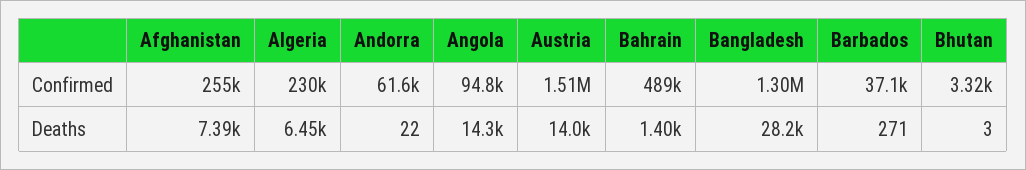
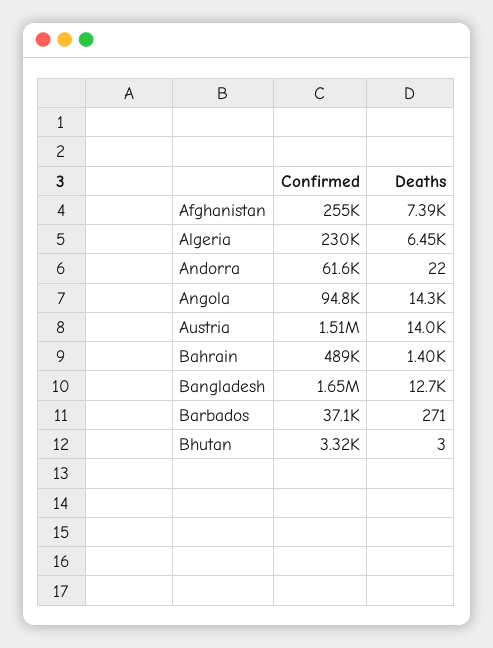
  {
    "Afghanistan": {
      "Confirmed": 255000,
      "Deaths": 7390
    },
    "Algeria": {
      "Confirmed": 230000,
      "Deaths": 6450
    },
    "Andorra": {
      "Confirmed": 61600,
      "Deaths": 22
    },
    "Angola": {
      "Confirmed": 94800,
      "Deaths": 14300
    },
    "Austria": {
      "Confirmed": 1510000,
      "Deaths": 14000
    },
    "Bahrain": {
      "Confirmed": 489000,
      "Deaths": 1400
    },
    "Bangladesh": {
-     "Confirmed": 1300000,
+     "Confirmed": 1650000,
-     "Deaths": 28200
+     "Deaths": 12700
    },
    "Barbados": {
      "Confirmed": 37100,
      "Deaths": 271
    },
    "Bhutan": {
      "Confirmed": 3320,
      "Deaths": 3
    }
  }

